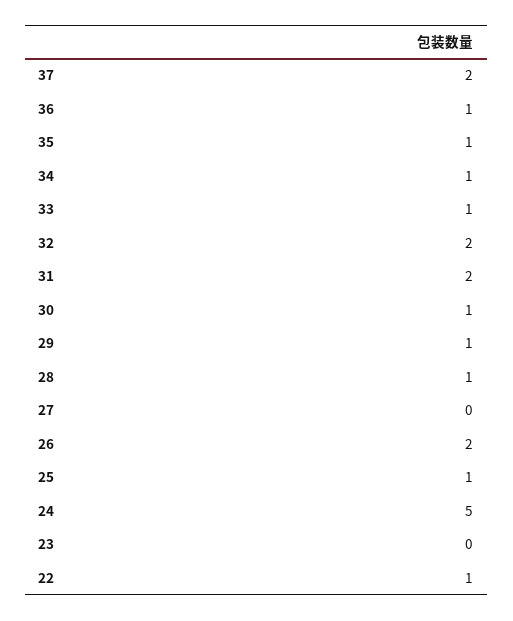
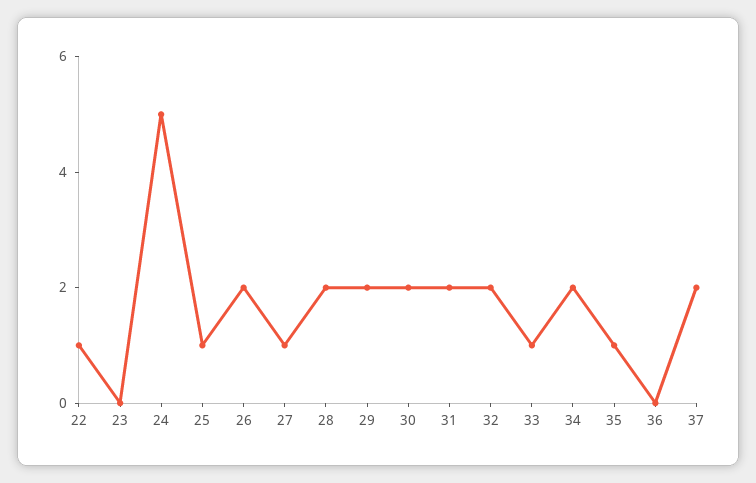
  {
    "37": 2,
-   "36": 1,
+   "36": 0,
    "35": 1,
-   "34": 1,
+   "34": 2,
    "33": 1,
    "32": 2,
    "31": 2,
-   "30": 1,
+   "30": 2,
-   "29": 1,
+   "29": 2,
-   "28": 1,
+   "28": 2,
-   "27": 0,
+   "27": 1,
    "26": 2,
    "25": 1,
    "24": 5,
    "23": 0,
    "22": 1
  }

